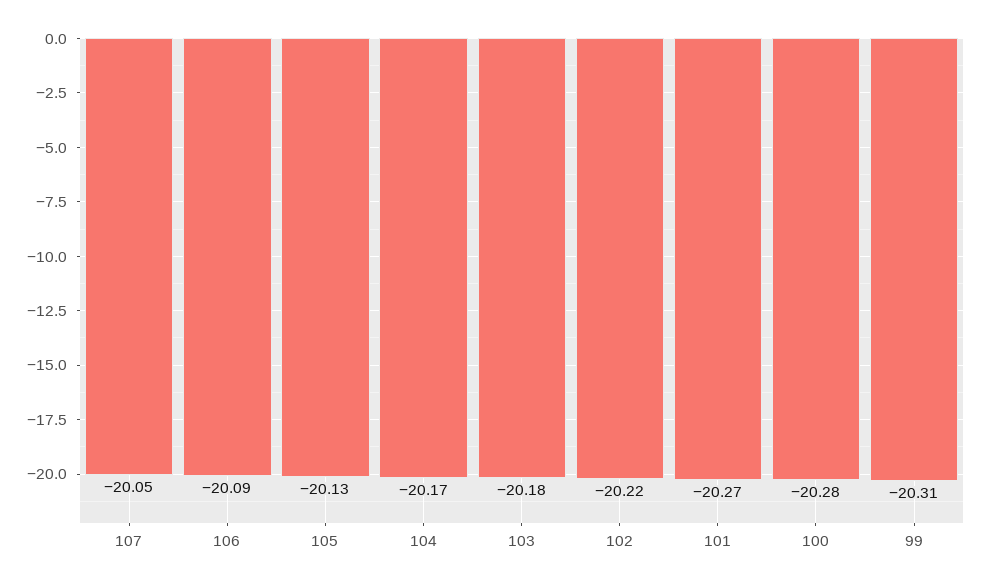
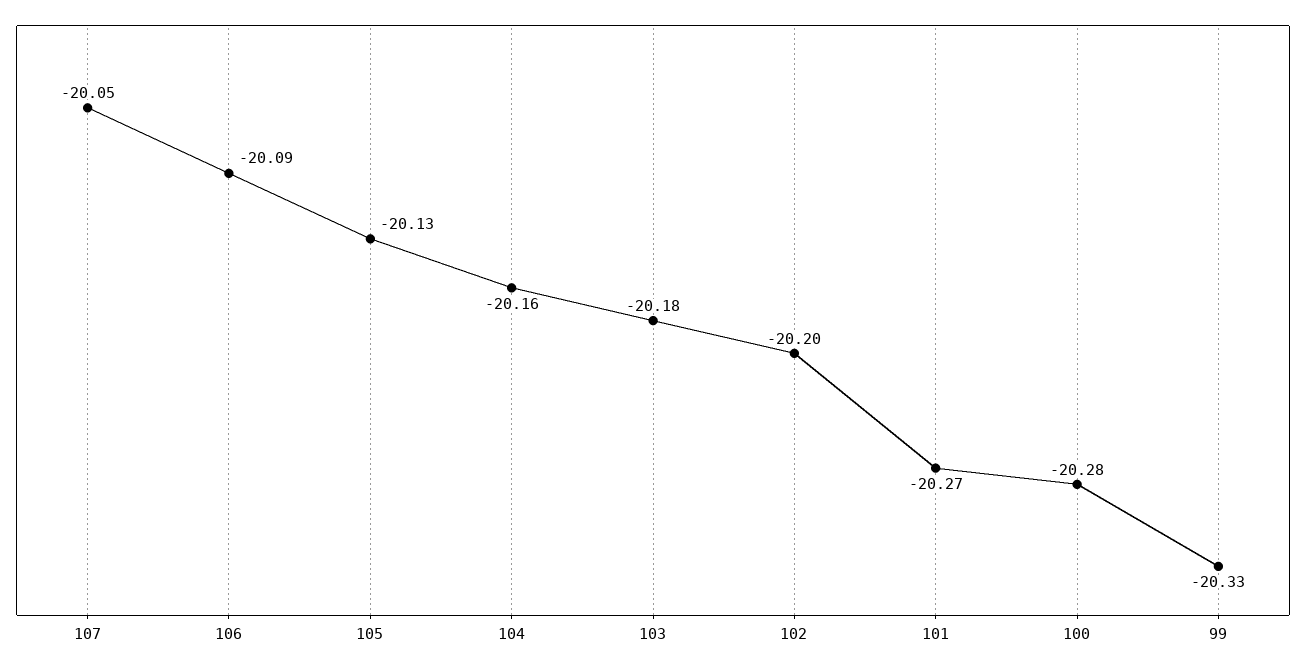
  {
    "107": -20.05,
    "106": -20.09,
    "105": -20.13,
-   "104": -20.17,
+   "104": -20.16,
    "103": -20.18,
-   "102": -20.22,
+   "102": -20.2,
    "101": -20.27,
    "100": -20.28,
-   "99": -20.31
+   "99": -20.33
  }

